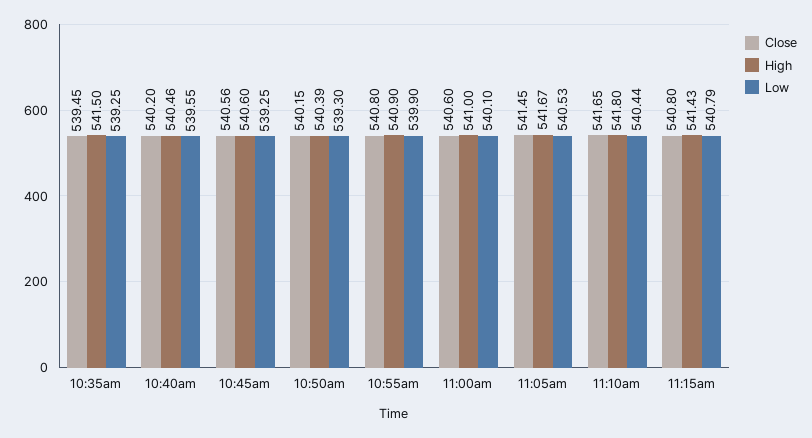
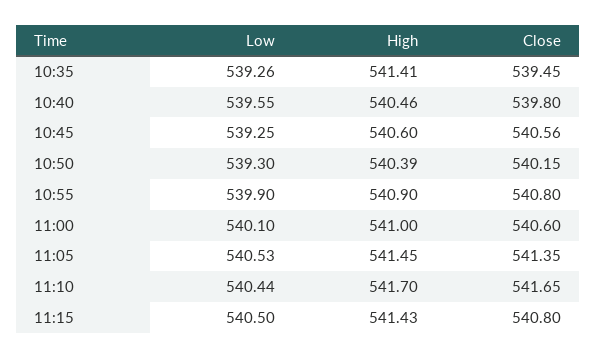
  {
    "Close": {
      "10:35am": 539.45,
-     "10:40am": 540.2,
+     "10:40am": 539.8,
      "10:45am": 540.56,
      "10:50am": 540.15,
      "10:55am": 540.8,
      "11:00am": 540.6,
-     "11:05am": 541.45,
+     "11:05am": 541.35,
      "11:10am": 541.65,
      "11:15am": 540.8
    },
    "High": {
-     "10:35am": 541.5,
+     "10:35am": 541.41,
      "10:40am": 540.46,
      "10:45am": 540.6,
      "10:50am": 540.39,
      "10:55am": 540.9,
      "11:00am": 541,
-     "11:05am": 541.67,
+     "11:05am": 541.45,
-     "11:10am": 541.8,
+     "11:10am": 541.7,
      "11:15am": 541.43
    },
    "Low": {
-     "10:35am": 539.25,
+     "10:35am": 539.26,
      "10:40am": 539.55,
      "10:45am": 539.25,
      "10:50am": 539.3,
      "10:55am": 539.9,
      "11:00am": 540.1,
      "11:05am": 540.53,
      "11:10am": 540.44,
-     "11:15am": 540.79
+     "11:15am": 540.5
    }
  }

